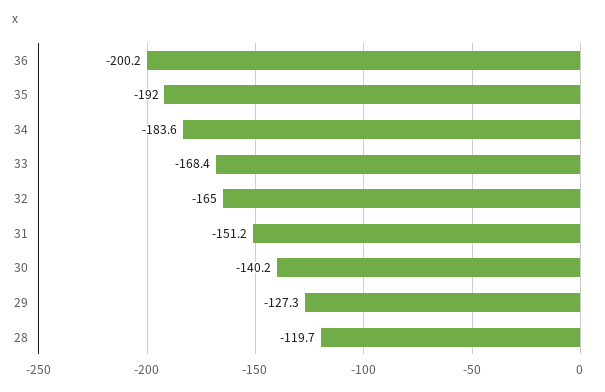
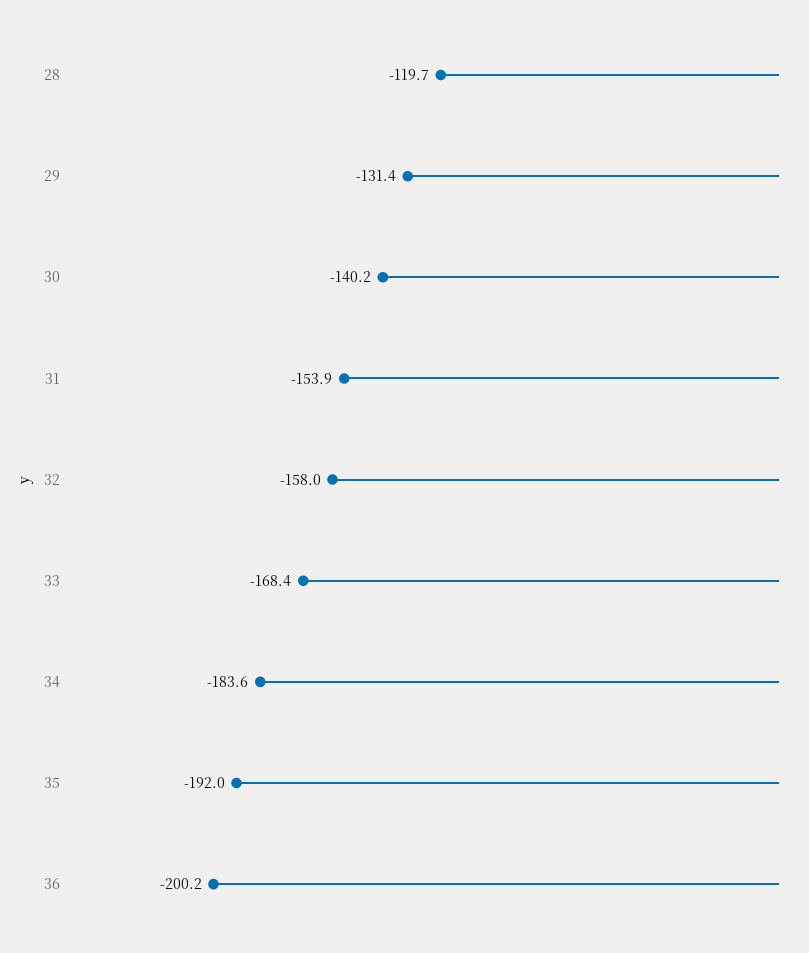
  {
    "36": -200.2,
    "35": -192,
    "34": -183.6,
    "33": -168.4,
-   "32": -165,
+   "32": -158,
-   "31": -151.2,
+   "31": -153.9,
    "30": -140.2,
-   "29": -127.3,
+   "29": -131.4,
    "28": -119.7
  }

